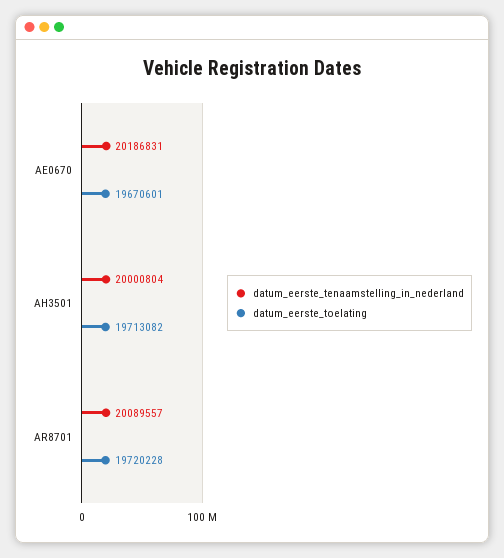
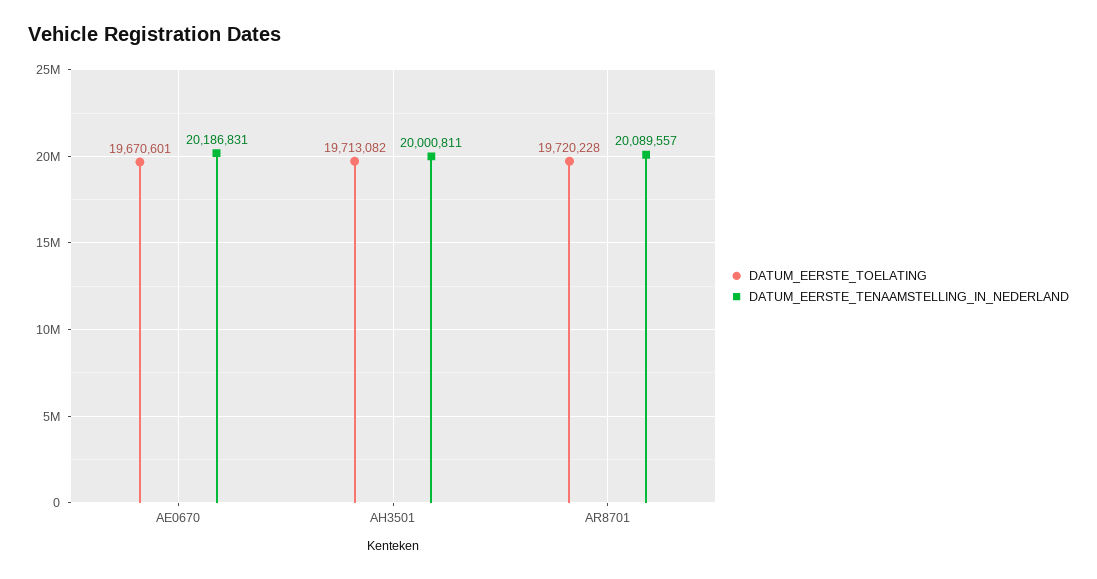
  {
    "datum_eerste_tenaamstelling_in_nederland": {
      "AE0670": 20186831,
-     "AH3501": 20000804,
+     "AH3501": 20000811,
      "AR8701": 20089557
    },
    "datum_eerste_toelating": {
      "AE0670": 19670601,
      "AH3501": 19713082,
      "AR8701": 19720228
    }
  }

